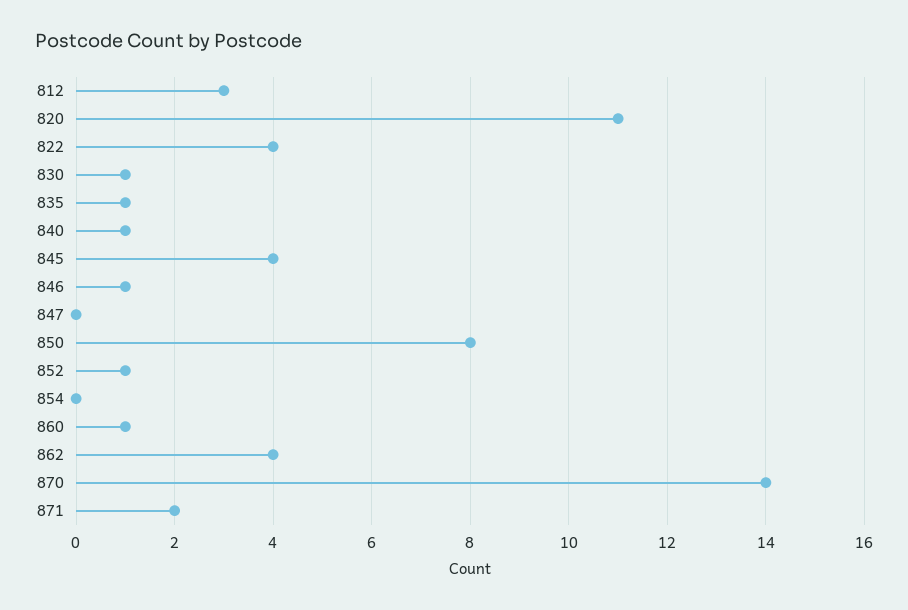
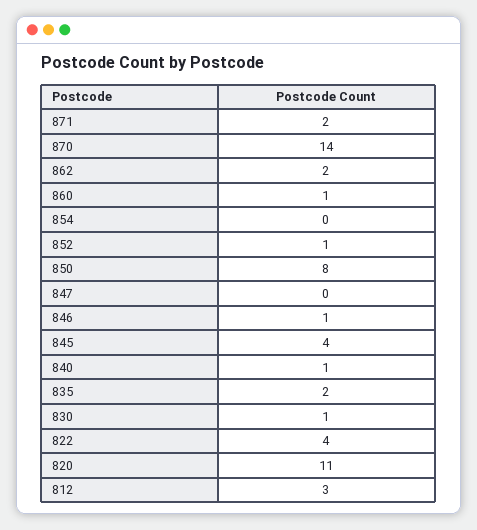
  {
    "812": 3,
    "820": 11,
    "822": 4,
    "830": 1,
-   "835": 1,
+   "835": 2,
    "840": 1,
    "845": 4,
    "846": 1,
    "847": 0,
    "850": 8,
    "852": 1,
    "854": 0,
    "860": 1,
-   "862": 4,
+   "862": 2,
    "870": 14,
    "871": 2
  }

